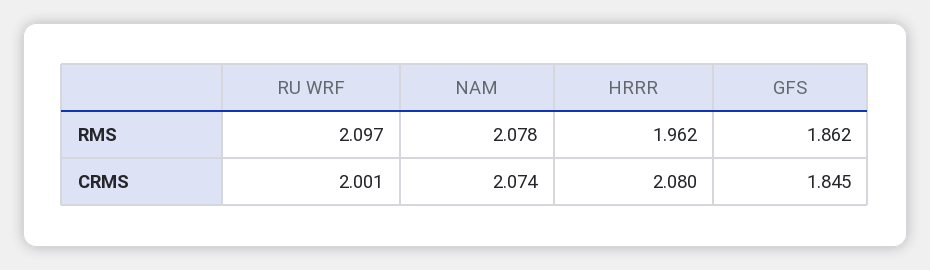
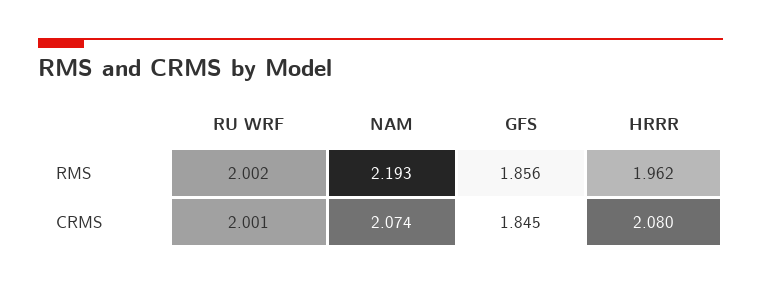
  {
    "RU WRF": {
-     "RMS": 2.097,
+     "RMS": 2.002,
      "CRMS": 2.001
    },
    "NAM": {
-     "RMS": 2.078,
+     "RMS": 2.193,
      "CRMS": 2.074
    },
    "HRRR": {
      "RMS": 1.962,
      "CRMS": 2.08
    },
    "GFS": {
-     "RMS": 1.862,
+     "RMS": 1.856,
      "CRMS": 1.845
    }
  }

